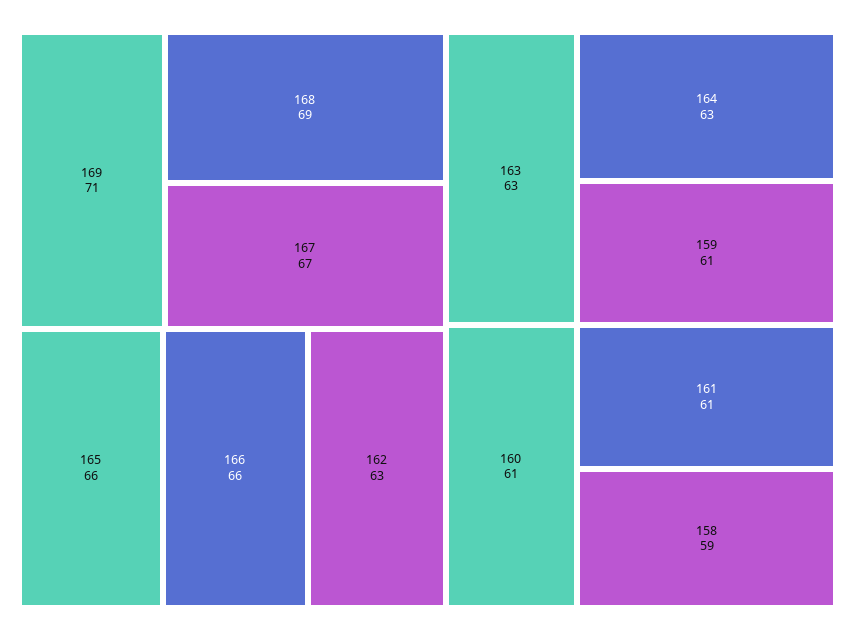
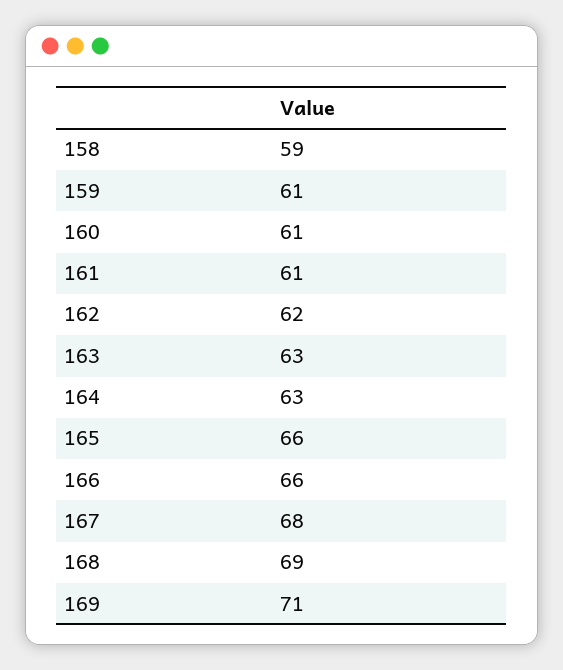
  {
    "169": 71,
    "168": 69,
-   "167": 67,
+   "167": 68,
    "165": 66,
    "166": 66,
-   "162": 63,
+   "162": 62,
    "163": 63,
    "164": 63,
    "159": 61,
    "160": 61,
    "161": 61,
    "158": 59
  }

